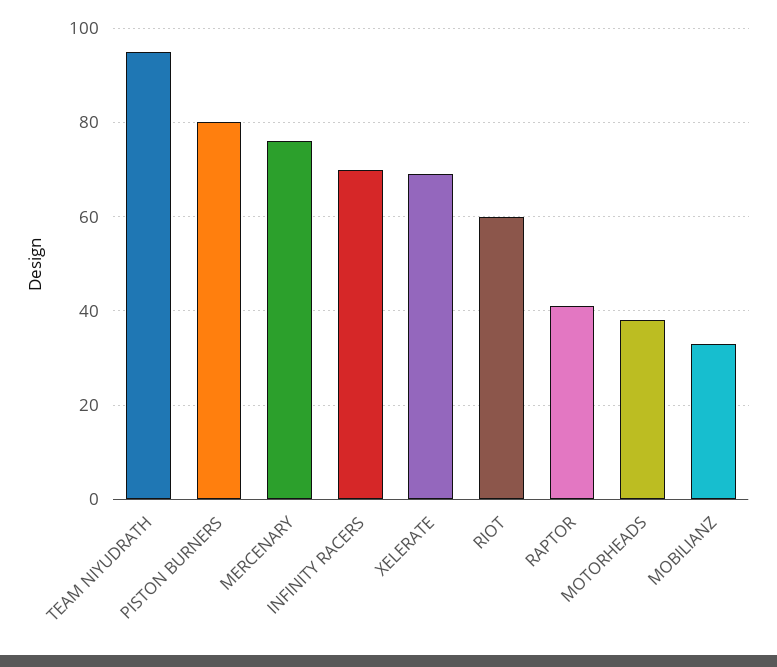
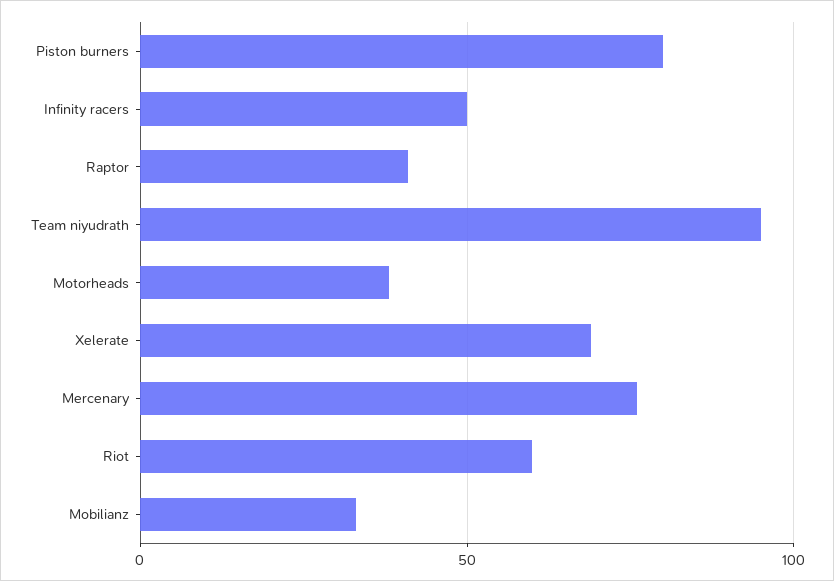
  {
    "TEAM NIYUDRATH": 95,
    "PISTON BURNERS": 80,
    "MERCENARY": 75,
-   "INFINITY RACERS": 70,
+   "INFINITY RACERS": 50,
    "XELERATE": 70,
    "RIOT": 60,
    "RAPTOR": 40,
    "MOTORHEADS": 40,
    "MOBILIANZ": 35
  }

